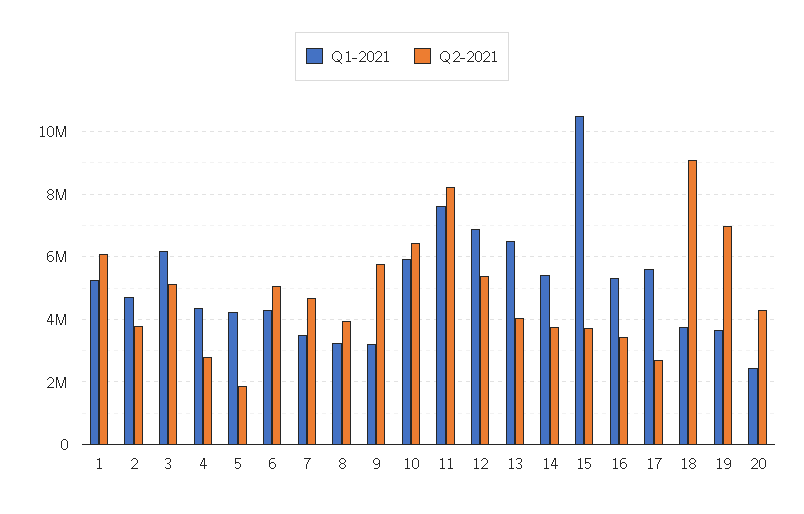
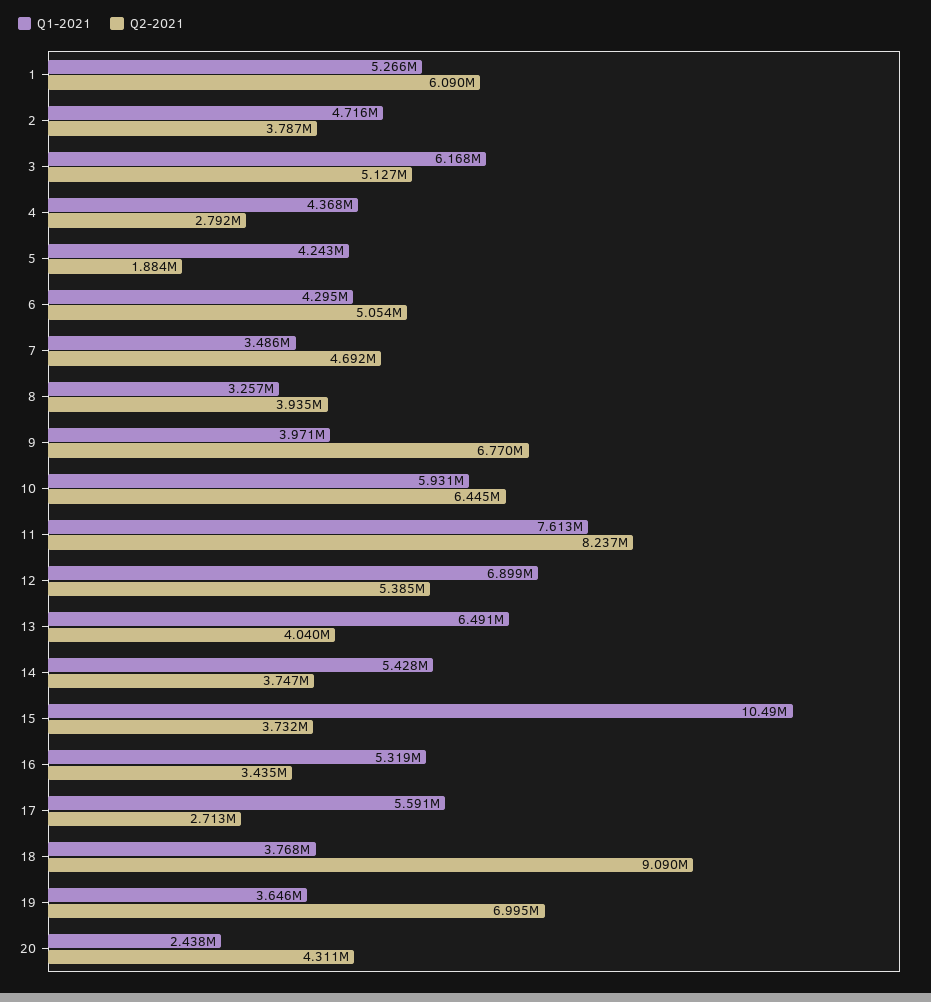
  {
    "Q1-2021": {
      "1": 5266000,
      "2": 4716000,
      "3": 6168000,
      "4": 4368000,
      "5": 4243000,
      "6": 4295000,
      "7": 3486000,
      "8": 3257000,
-     "9": 3200000,
+     "9": 3971000,
      "10": 5931000,
      "11": 7613000,
      "12": 6899000,
      "13": 6491000,
      "14": 5428000,
      "15": 10490000,
      "16": 5319000,
      "17": 5591000,
      "18": 3768000,
      "19": 3646000,
      "20": 2438000
    },
    "Q2-2021": {
      "1": 6090000,
      "2": 3787000,
      "3": 5127000,
      "4": 2792000,
      "5": 1884000,
      "6": 5054000,
      "7": 4692000,
      "8": 3935000,
-     "9": 5800000,
+     "9": 6770000,
      "10": 6445000,
      "11": 8237000,
      "12": 5385000,
      "13": 4040000,
      "14": 3747000,
      "15": 3732000,
      "16": 3435000,
      "17": 2713000,
      "18": 9090000,
      "19": 6995000,
      "20": 4311000
    }
  }

